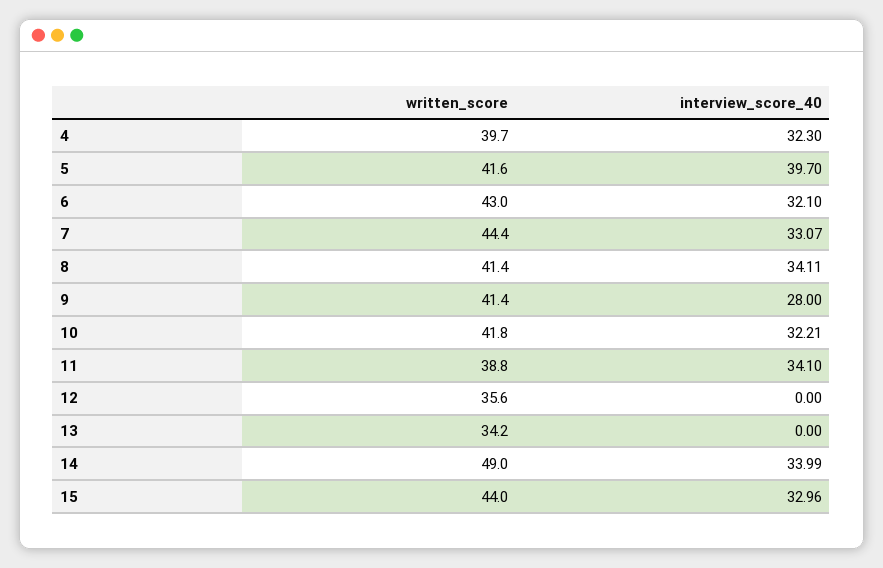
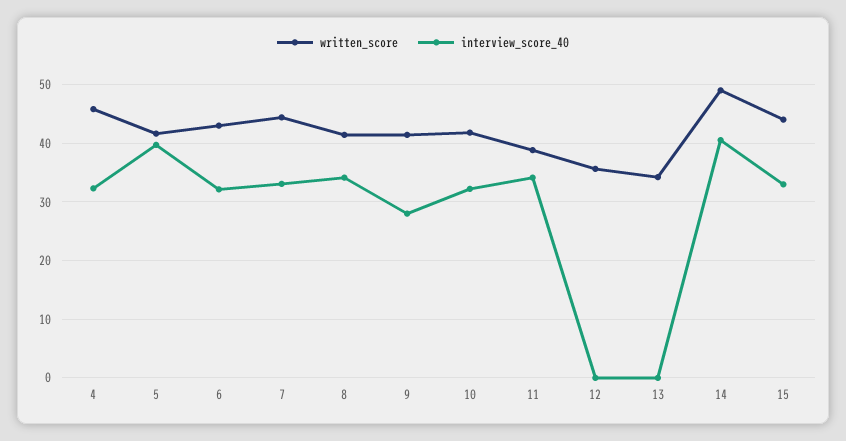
  {
    "written_score": {
-     "4": 39.7,
+     "4": 46,
      "5": 41.6,
      "6": 43,
      "7": 44.4,
      "8": 41.4,
      "9": 41.4,
      "10": 41.8,
      "11": 38.8,
      "12": 35.6,
      "13": 34.2,
      "14": 49,
      "15": 44
    },
    "interview_score_40": {
      "4": 32.3,
      "5": 39.7,
      "6": 32.1,
      "7": 33.07,
      "8": 34.11,
      "9": 28,
      "10": 32.21,
      "11": 34.1,
      "12": 0,
      "13": 0,
-     "14": 33.99,
+     "14": 40,
      "15": 32.96
    }
  }

